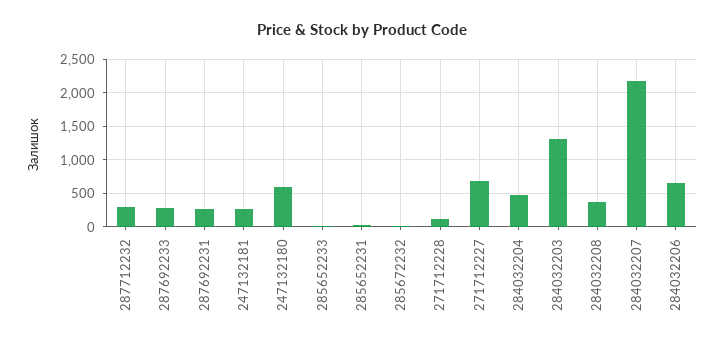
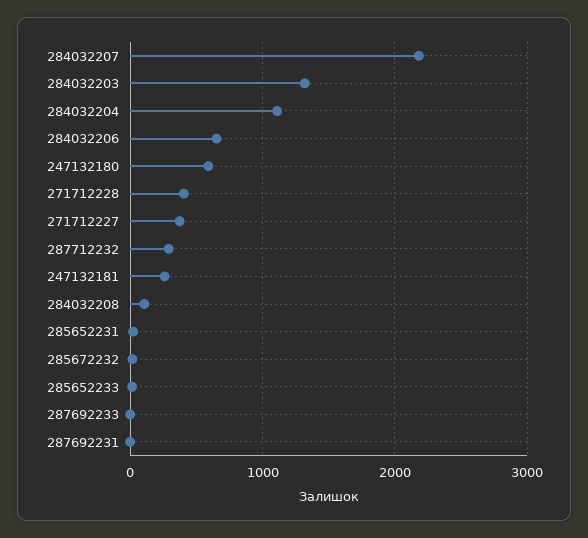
  {
    "287712232": 300,
-   "287692233": 300,
+   "287692233": 0,
-   "287692231": 300,
+   "287692231": 0,
    "247132181": 300,
    "247132180": 600,
    "285652233": 0,
    "285652231": 0,
    "285672232": 0,
-   "271712228": 100,
+   "271712228": 400,
-   "271712227": 700,
+   "271712227": 400,
-   "284032204": 500,
+   "284032204": 1100,
    "284032203": 1300,
-   "284032208": 400,
+   "284032208": 100,
    "284032207": 2200,
    "284032206": 700
  }

